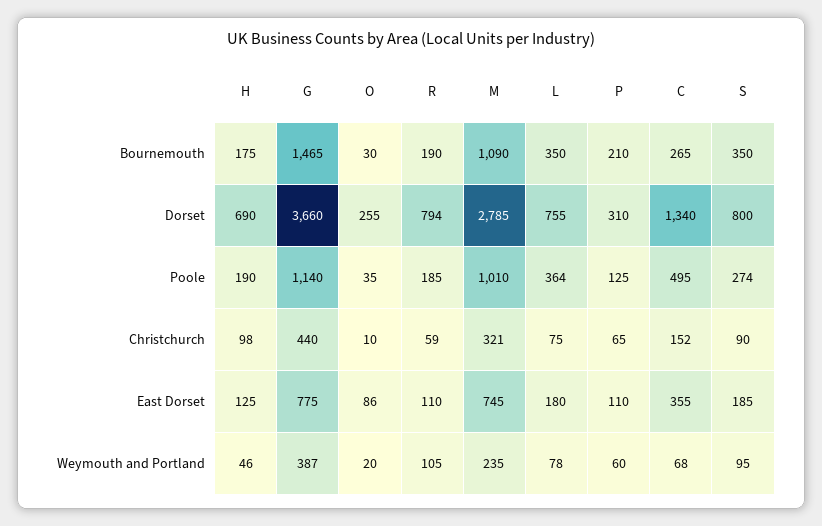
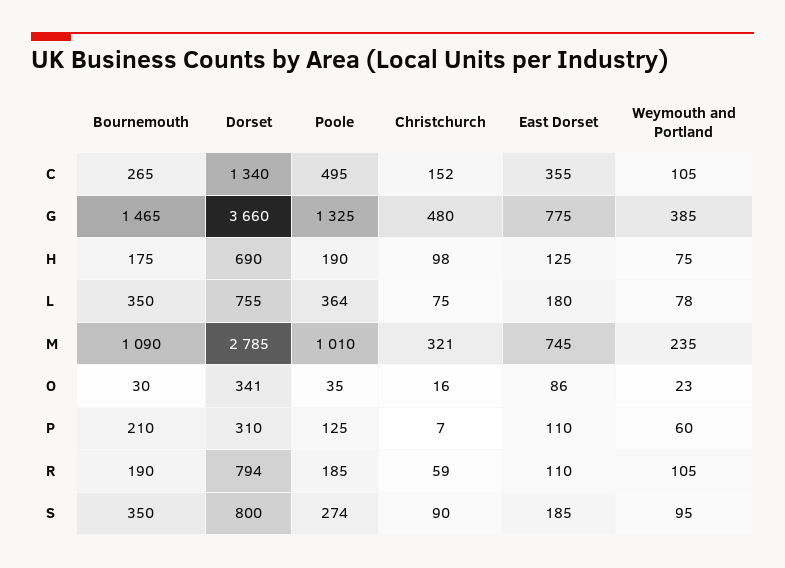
  {
    "H": {
      "Bournemouth": 175,
      "Dorset": 690,
      "Poole": 190,
      "Christchurch": 98,
      "East Dorset": 125,
-     "Weymouth and Portland": 46
+     "Weymouth and Portland": 75
    },
    "G": {
      "Bournemouth": 1465,
      "Dorset": 3660,
-     "Poole": 1140,
+     "Poole": 1325,
-     "Christchurch": 440,
+     "Christchurch": 480,
      "East Dorset": 775,
-     "Weymouth and Portland": 387
+     "Weymouth and Portland": 385
    },
    "O": {
      "Bournemouth": 30,
-     "Dorset": 255,
+     "Dorset": 341,
      "Poole": 35,
-     "Christchurch": 10,
+     "Christchurch": 16,
      "East Dorset": 86,
-     "Weymouth and Portland": 20
+     "Weymouth and Portland": 23
    },
    "R": {
      "Bournemouth": 190,
      "Dorset": 794,
      "Poole": 185,
      "Christchurch": 59,
      "East Dorset": 110,
      "Weymouth and Portland": 105
    },
    "M": {
      "Bournemouth": 1090,
      "Dorset": 2785,
      "Poole": 1010,
      "Christchurch": 321,
      "East Dorset": 745,
      "Weymouth and Portland": 235
    },
    "L": {
      "Bournemouth": 350,
      "Dorset": 755,
      "Poole": 364,
      "Christchurch": 75,
      "East Dorset": 180,
      "Weymouth and Portland": 78
    },
    "P": {
      "Bournemouth": 210,
      "Dorset": 310,
      "Poole": 125,
-     "Christchurch": 65,
+     "Christchurch": 7,
      "East Dorset": 110,
      "Weymouth and Portland": 60
    },
    "C": {
      "Bournemouth": 265,
      "Dorset": 1340,
      "Poole": 495,
      "Christchurch": 152,
      "East Dorset": 355,
-     "Weymouth and Portland": 68
+     "Weymouth and Portland": 105
    },
    "S": {
      "Bournemouth": 350,
      "Dorset": 800,
      "Poole": 274,
      "Christchurch": 90,
      "East Dorset": 185,
      "Weymouth and Portland": 95
    }
  }

